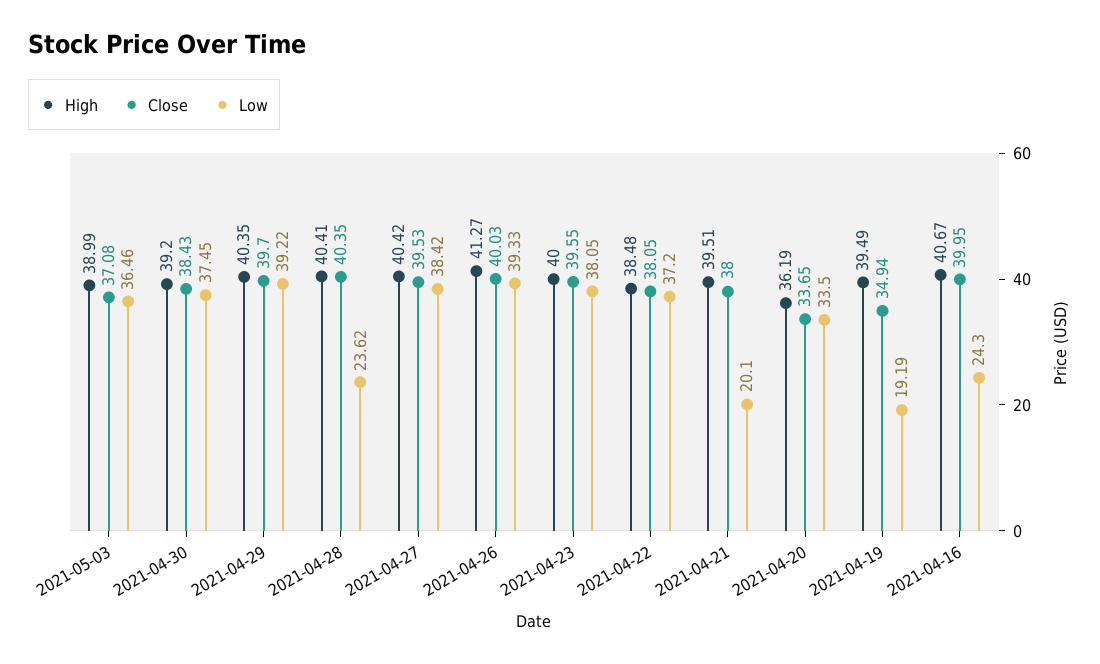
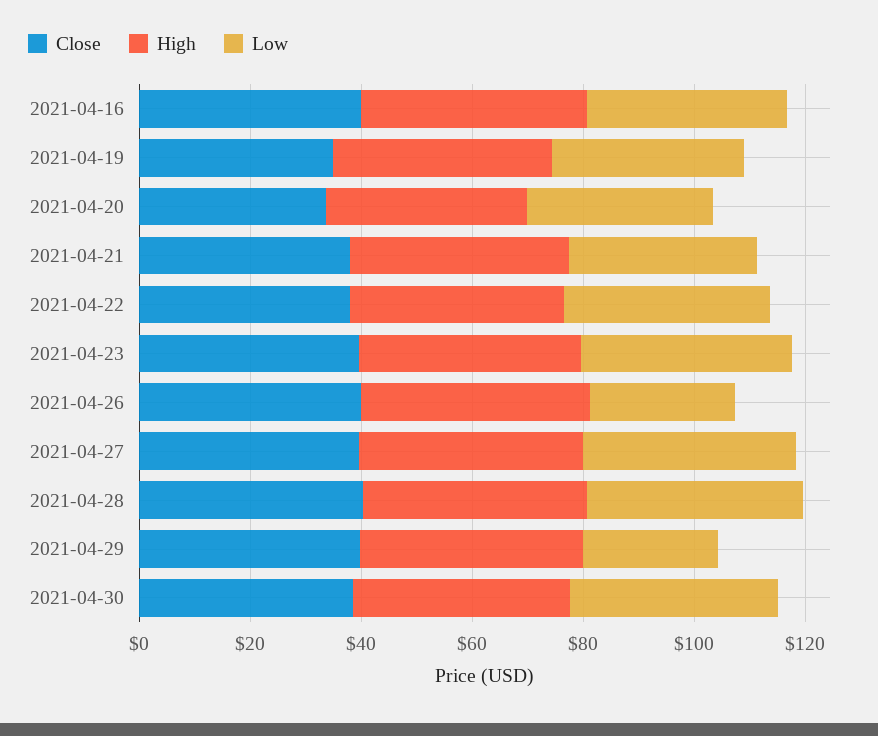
  {
    "High": {
-     "2021-05-03": 38.99,
      "2021-04-30": 39.2,
      "2021-04-29": 40.35,
      "2021-04-28": 40.41,
      "2021-04-27": 40.42,
      "2021-04-26": 41.27,
      "2021-04-23": 40,
      "2021-04-22": 38.48,
      "2021-04-21": 39.51,
      "2021-04-20": 36.19,
      "2021-04-19": 39.49,
      "2021-04-16": 40.67
    },
    "Close": {
-     "2021-05-03": 37.08,
      "2021-04-30": 38.43,
      "2021-04-29": 39.7,
      "2021-04-28": 40.35,
      "2021-04-27": 39.53,
      "2021-04-26": 40.03,
      "2021-04-23": 39.55,
      "2021-04-22": 38.05,
      "2021-04-21": 38,
      "2021-04-20": 33.65,
      "2021-04-19": 34.94,
      "2021-04-16": 39.95
    },
    "Low": {
-     "2021-05-03": 36.46,
      "2021-04-30": 37.45,
-     "2021-04-29": 39.22,
+     "2021-04-29": 25,
-     "2021-04-28": 23.62,
+     "2021-04-28": 40,
      "2021-04-27": 38.42,
-     "2021-04-26": 39.33,
+     "2021-04-26": 25,
      "2021-04-23": 38.05,
      "2021-04-22": 37.2,
-     "2021-04-21": 20.1,
+     "2021-04-21": 35,
      "2021-04-20": 33.5,
-     "2021-04-19": 19.19,
+     "2021-04-19": 35,
-     "2021-04-16": 24.3
+     "2021-04-16": 35
    }
  }

